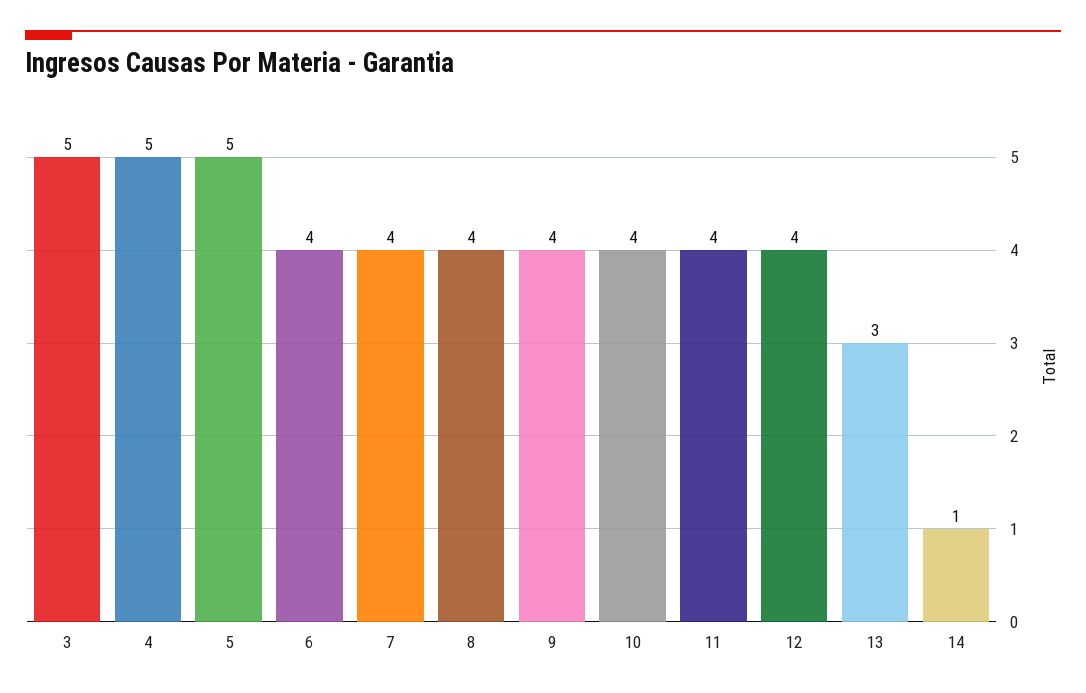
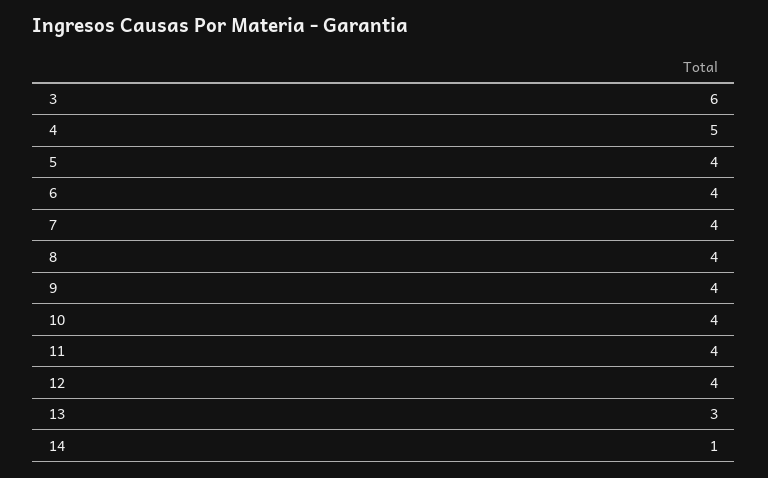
  {
-   "3": 5,
+   "3": 6,
    "4": 5,
-   "5": 5,
+   "5": 4,
    "6": 4,
    "7": 4,
    "8": 4,
    "9": 4,
    "10": 4,
    "11": 4,
    "12": 4,
    "13": 3,
    "14": 1
  }

